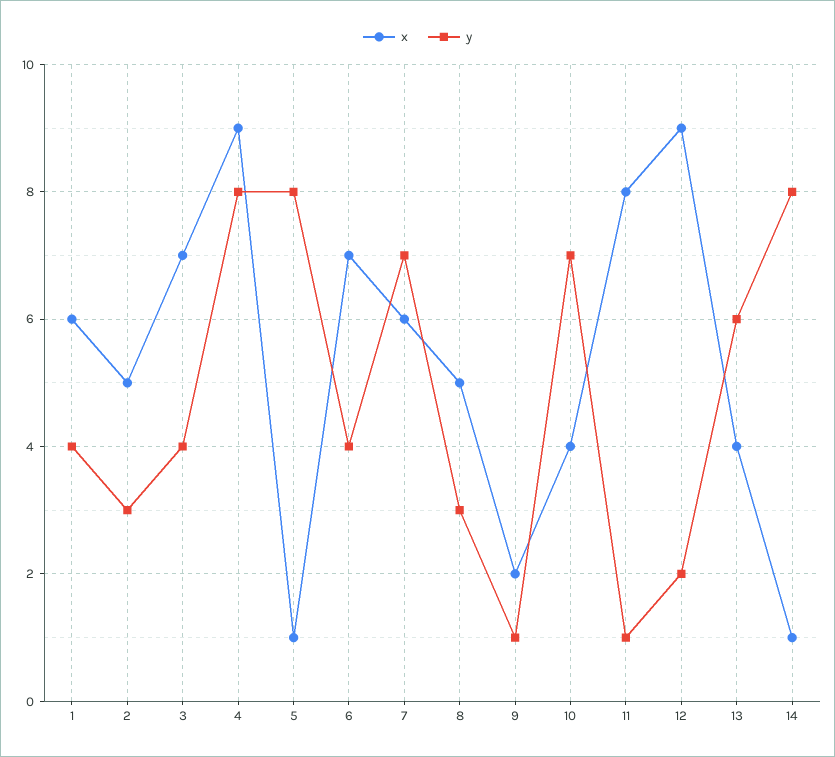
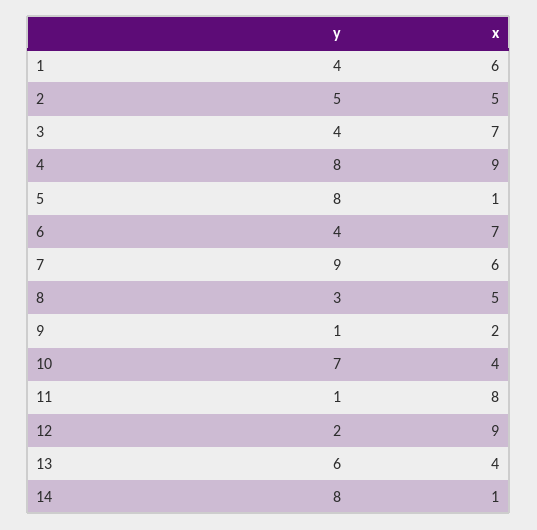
  {
    "x": {
      "1": 6,
      "2": 5,
      "3": 7,
      "4": 9,
      "5": 1,
      "6": 7,
      "7": 6,
      "8": 5,
      "9": 2,
      "10": 4,
      "11": 8,
      "12": 9,
      "13": 4,
      "14": 1
    },
    "y": {
      "1": 4,
-     "2": 3,
+     "2": 5,
      "3": 4,
      "4": 8,
      "5": 8,
      "6": 4,
-     "7": 7,
+     "7": 9,
      "8": 3,
      "9": 1,
      "10": 7,
      "11": 1,
      "12": 2,
      "13": 6,
      "14": 8
    }
  }

